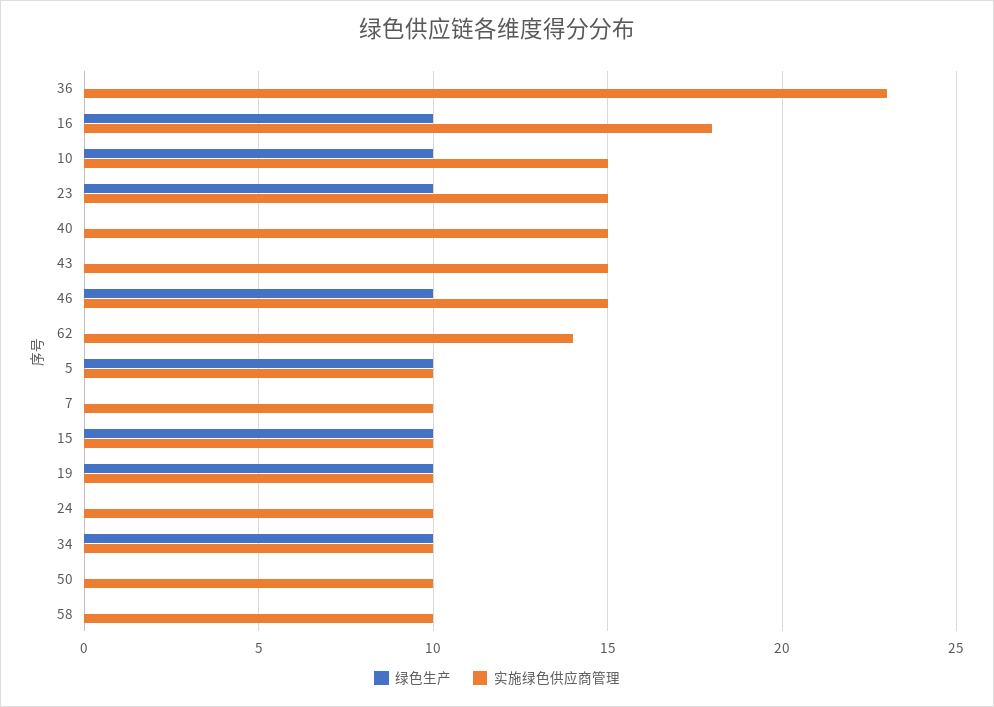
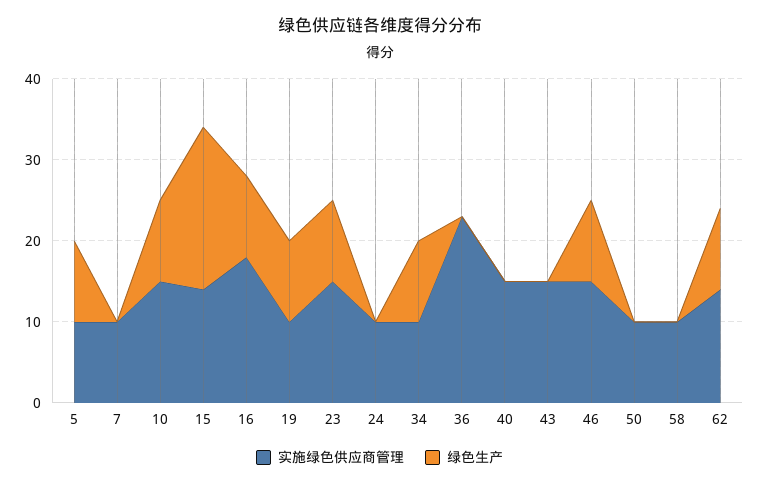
  {
    "绿色生产": {
      "36": 0,
      "16": 10,
      "10": 10,
      "23": 10,
      "40": 0,
      "43": 0,
      "46": 10,
-     "62": 0,
+     "62": 10,
      "5": 10,
      "7": 0,
-     "15": 10,
+     "15": 20,
      "19": 10,
      "24": 0,
      "34": 10,
      "50": 0,
      "58": 0
    },
    "实施绿色供应商管理": {
      "36": 23,
      "16": 18,
      "10": 15,
      "23": 15,
      "40": 15,
      "43": 15,
      "46": 15,
      "62": 14,
      "5": 10,
      "7": 10,
-     "15": 10,
+     "15": 14,
      "19": 10,
      "24": 10,
      "34": 10,
      "50": 10,
      "58": 10
    }
  }

